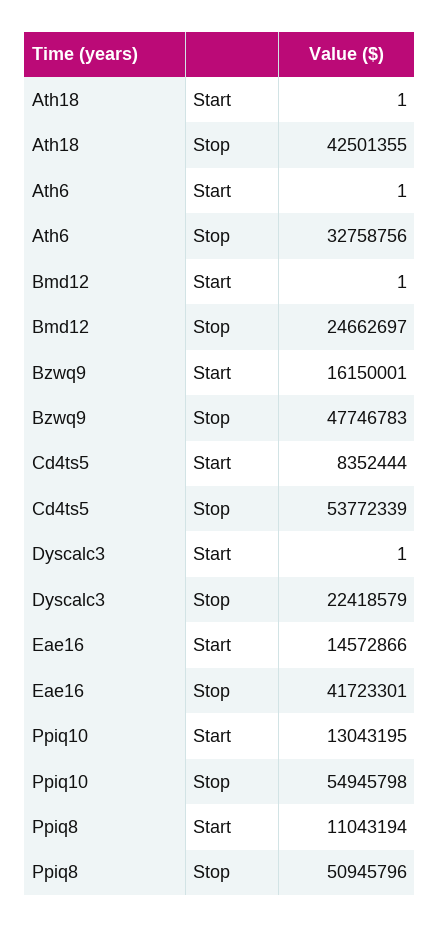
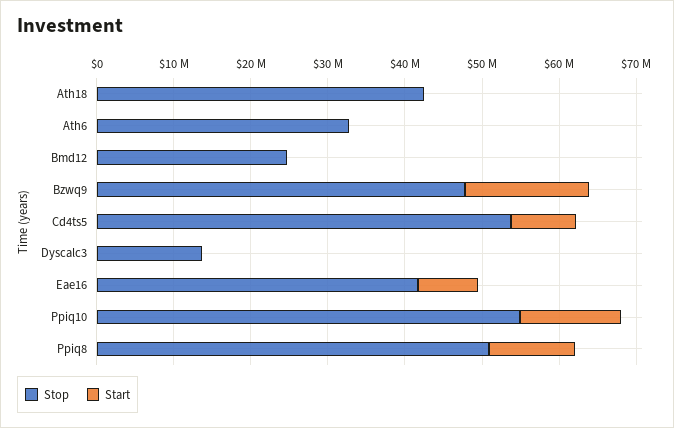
  {
    "Start": {
      "Ath18": 1,
      "Ath6": 1,
      "Bmd12": 1,
      "Bzwq9": 16150001,
      "Cd4ts5": 8352444,
      "Dyscalc3": 1,
-     "Eae16": 14572866,
+     "Eae16": 8000000,
      "Ppiq10": 13043195,
      "Ppiq8": 11043194
    },
    "Stop": {
      "Ath18": 42501355,
      "Ath6": 32758756,
      "Bmd12": 24662697,
      "Bzwq9": 47746783,
      "Cd4ts5": 53772339,
-     "Dyscalc3": 22418579,
+     "Dyscalc3": 14000000,
      "Eae16": 41723301,
      "Ppiq10": 54945798,
      "Ppiq8": 50945796
    }
  }

